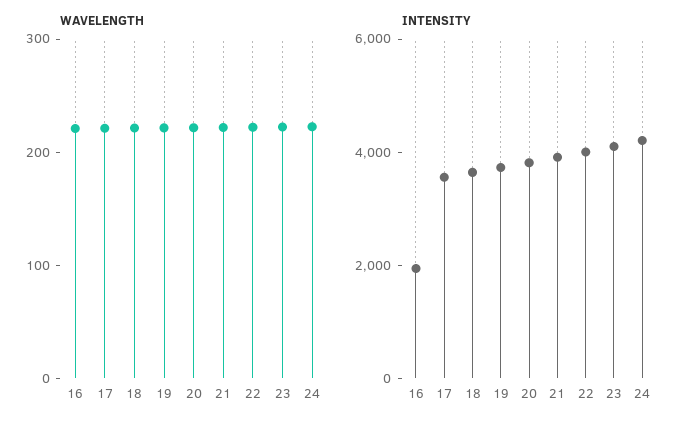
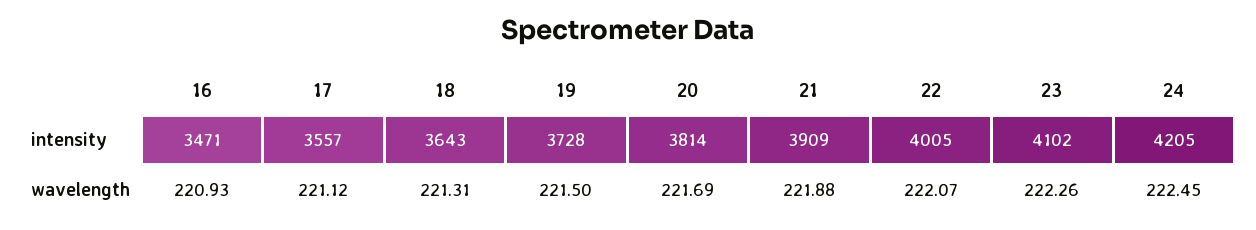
  {
    "WAVELENGTH": {
      "16": 220.93,
      "17": 221.12,
      "18": 221.31,
      "19": 221.5,
      "20": 221.69,
      "21": 221.88,
      "22": 222.07,
      "23": 222.26,
      "24": 222.45
    },
    "INTENSITY": {
-     "16": 2000,
+     "16": 3471,
      "17": 3557,
      "18": 3643,
      "19": 3728,
      "20": 3814,
      "21": 3909,
      "22": 4005,
      "23": 4102,
      "24": 4205
    }
  }

